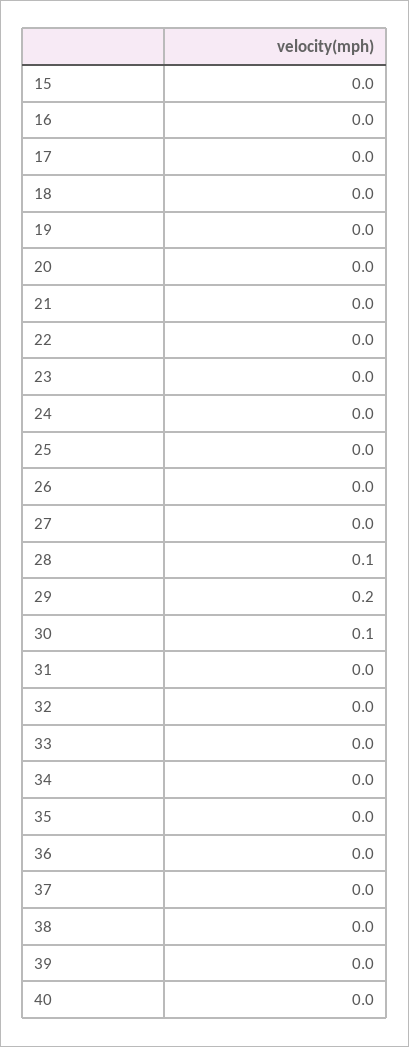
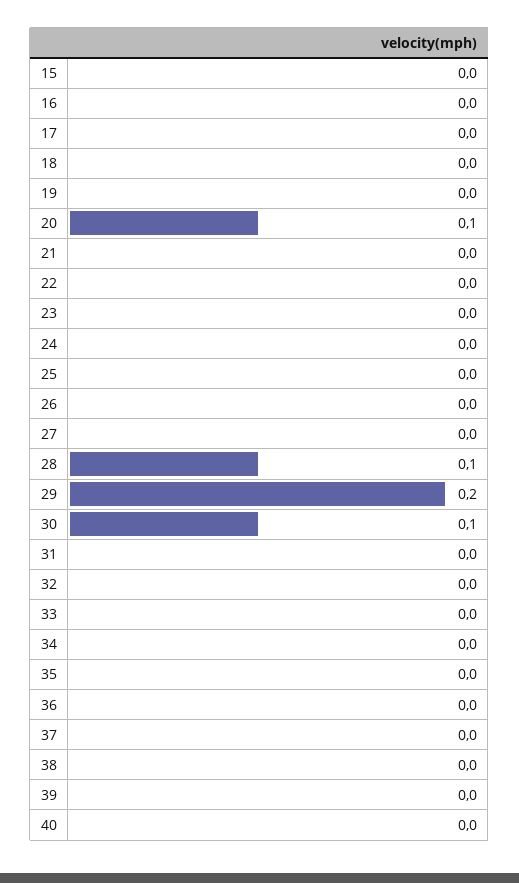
  {
    "15": 0,
    "16": 0,
    "17": 0,
    "18": 0,
    "19": 0,
-   "20": 0,
+   "20": 0.1,
    "21": 0,
    "22": 0,
    "23": 0,
    "24": 0,
    "25": 0,
    "26": 0,
    "27": 0,
    "28": 0.1,
    "29": 0.2,
    "30": 0.1,
    "31": 0,
    "32": 0,
    "33": 0,
    "34": 0,
    "35": 0,
    "36": 0,
    "37": 0,
    "38": 0,
    "39": 0,
    "40": 0
  }

